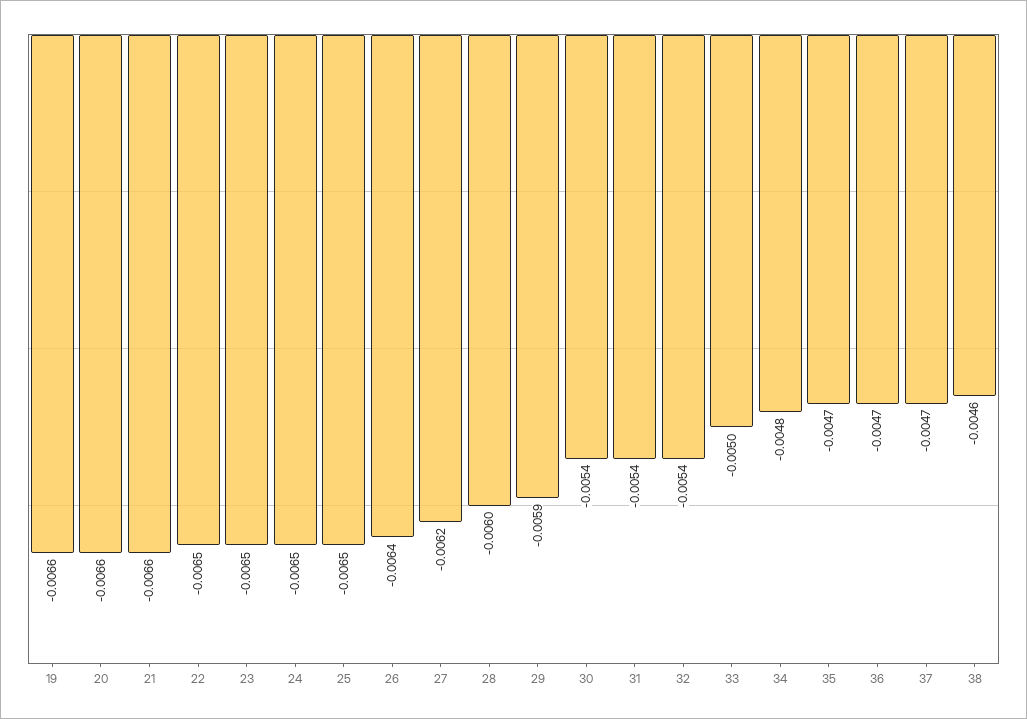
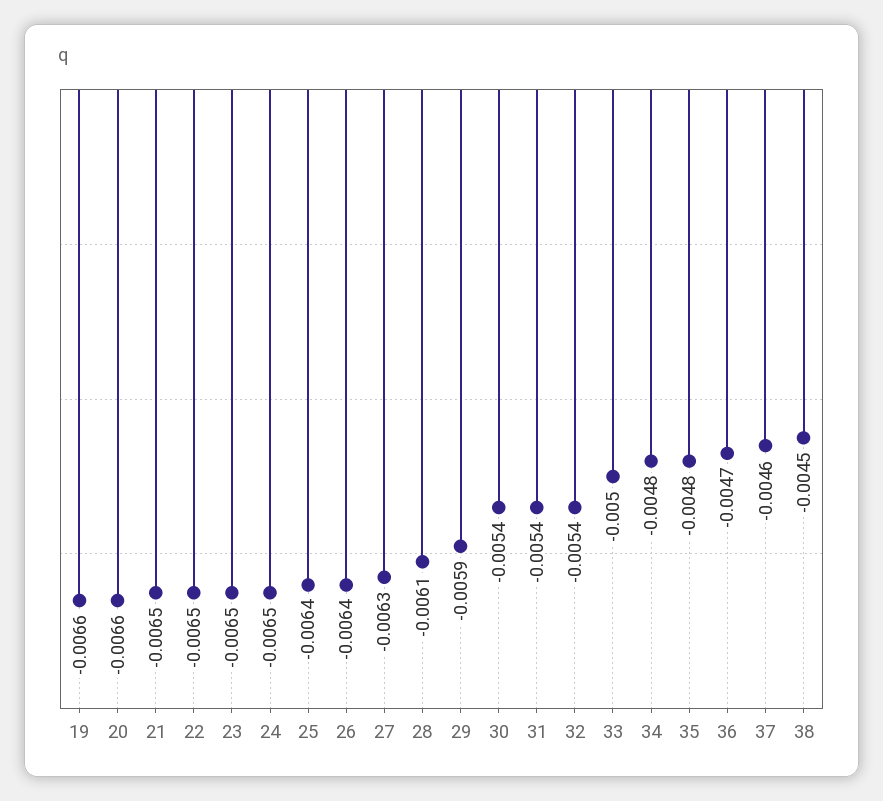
  {
    "19": -0.0066,
    "20": -0.0066,
-   "21": -0.0066,
+   "21": -0.0065,
    "22": -0.0065,
    "23": -0.0065,
    "24": -0.0065,
-   "25": -0.0065,
+   "25": -0.0064,
    "26": -0.0064,
-   "27": -0.0062,
+   "27": -0.0063,
-   "28": -0.006,
+   "28": -0.0061,
    "29": -0.0059,
    "30": -0.0054,
    "31": -0.0054,
    "32": -0.0054,
    "33": -0.005,
    "34": -0.0048,
-   "35": -0.0047,
+   "35": -0.0048,
    "36": -0.0047,
-   "37": -0.0047,
+   "37": -0.0046,
-   "38": -0.0046
+   "38": -0.0045
  }

